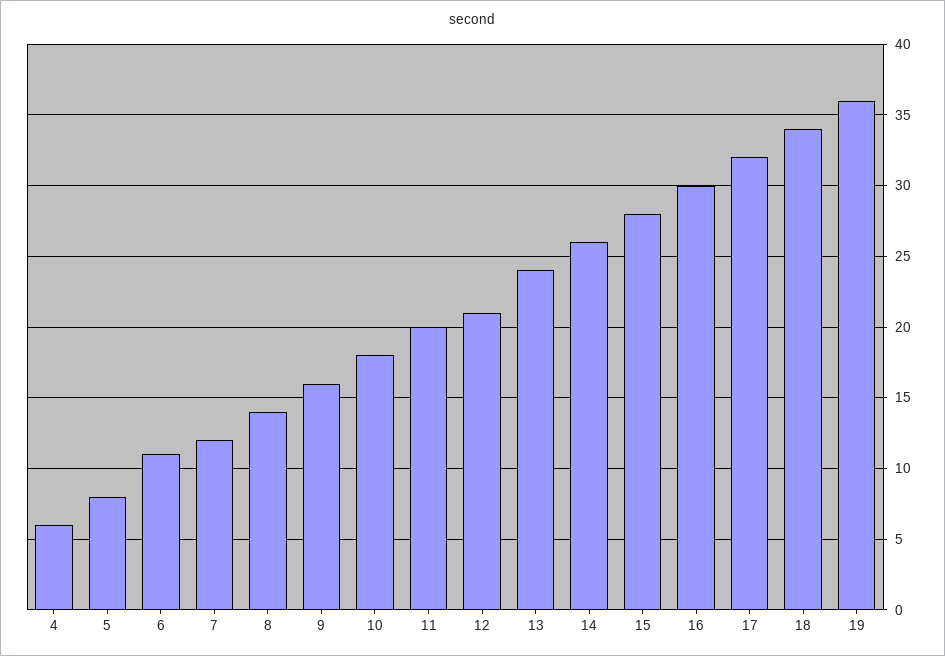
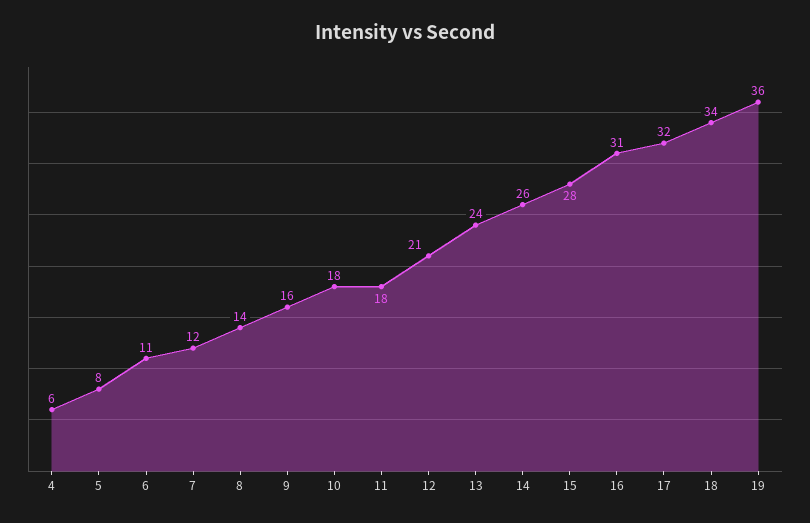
  {
    "4": 6,
    "5": 8,
    "6": 11,
    "7": 12,
    "8": 14,
    "9": 16,
    "10": 18,
-   "11": 20,
+   "11": 18,
    "12": 21,
    "13": 24,
    "14": 26,
    "15": 28,
-   "16": 30,
+   "16": 31,
    "17": 32,
    "18": 34,
    "19": 36
  }

